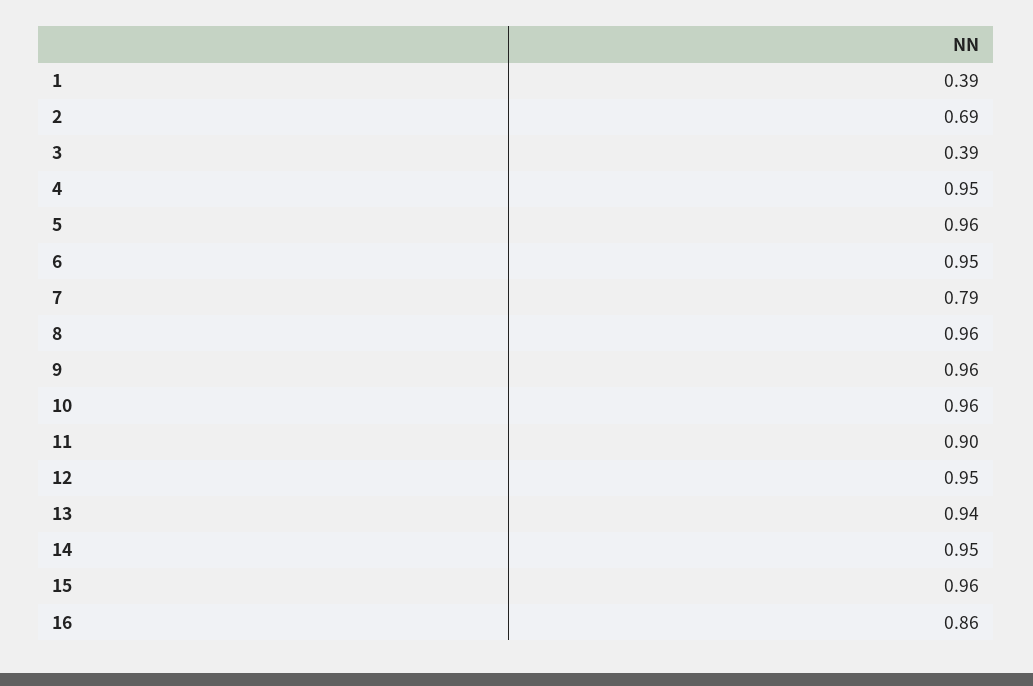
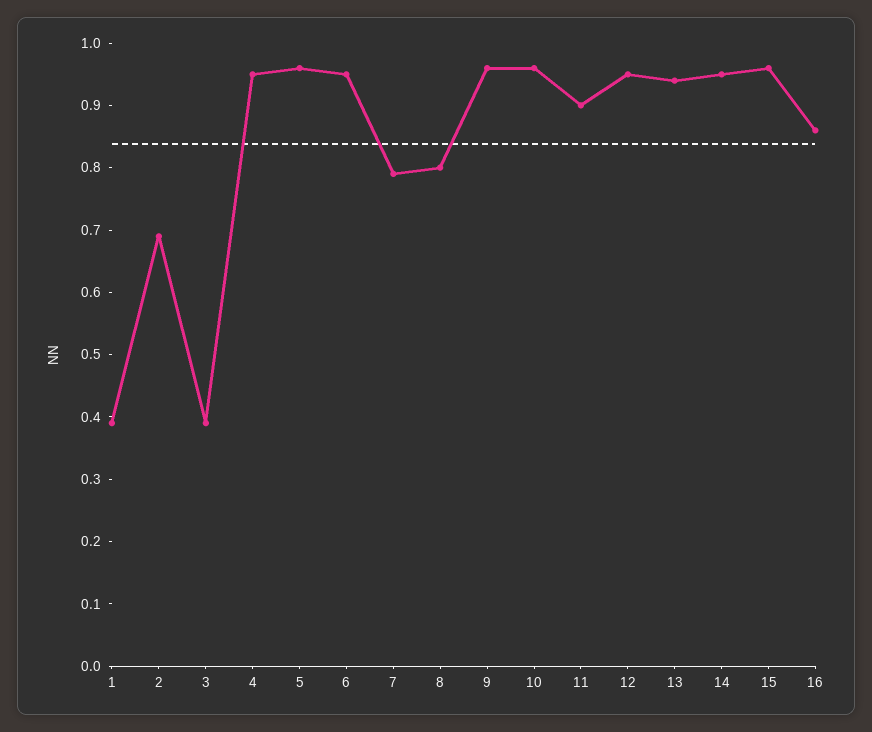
  {
    "1": 0.39,
    "2": 0.69,
    "3": 0.39,
    "4": 0.95,
    "5": 0.96,
    "6": 0.95,
    "7": 0.79,
-   "8": 0.96,
+   "8": 0.8,
    "9": 0.96,
    "10": 0.96,
    "11": 0.9,
    "12": 0.95,
    "13": 0.94,
    "14": 0.95,
    "15": 0.96,
    "16": 0.86
  }

